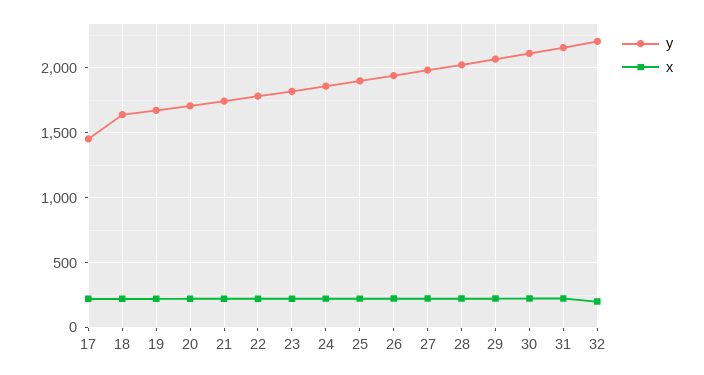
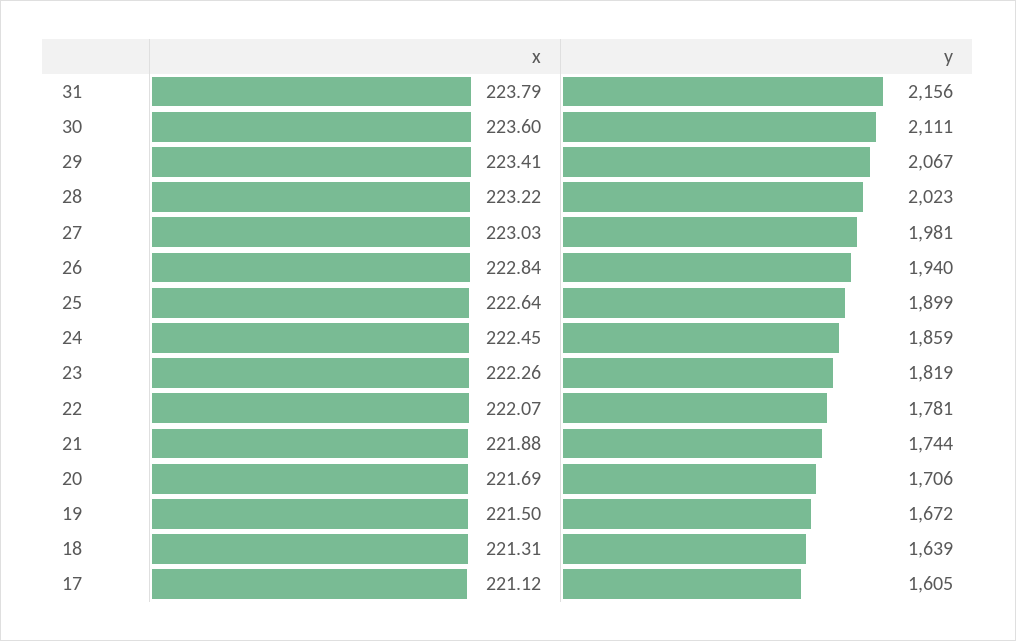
  {
    "y": {
-     "17": 1450,
+     "17": 1605,
      "18": 1639,
      "19": 1672,
      "20": 1706,
      "21": 1744,
      "22": 1781,
      "23": 1819,
      "24": 1859,
      "25": 1899,
      "26": 1940,
      "27": 1981,
      "28": 2023,
      "29": 2067,
      "30": 2111,
-     "31": 2156,
+     "31": 2156
-     "32": 2200
    },
    "x": {
      "17": 221.12,
      "18": 221.31,
      "19": 221.5,
      "20": 221.69,
      "21": 221.88,
      "22": 222.07,
      "23": 222.26,
      "24": 222.45,
      "25": 222.64,
      "26": 222.84,
      "27": 223.03,
      "28": 223.22,
      "29": 223.41,
      "30": 223.6,
-     "31": 223.79,
+     "31": 223.79
-     "32": 200
    }
  }

